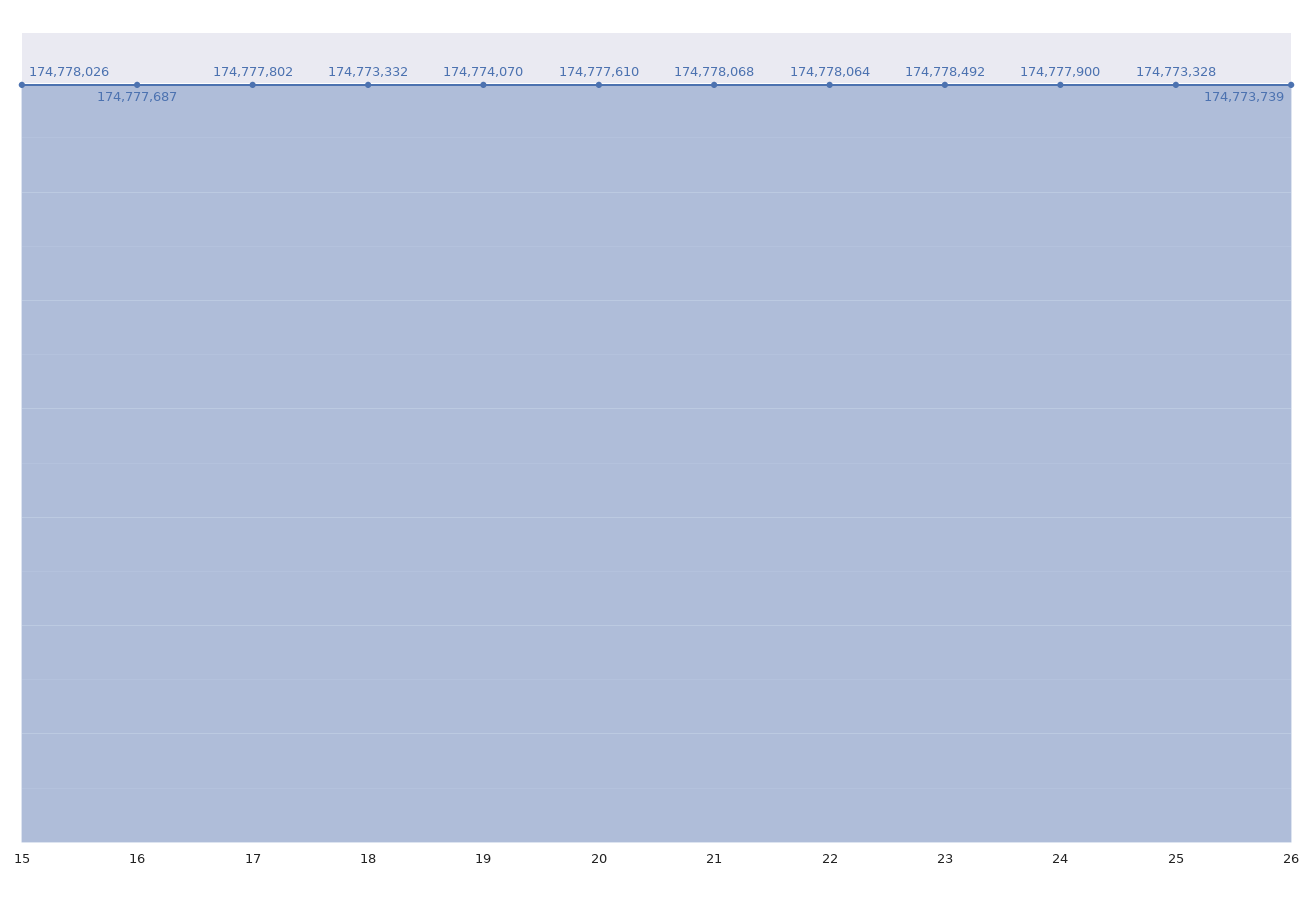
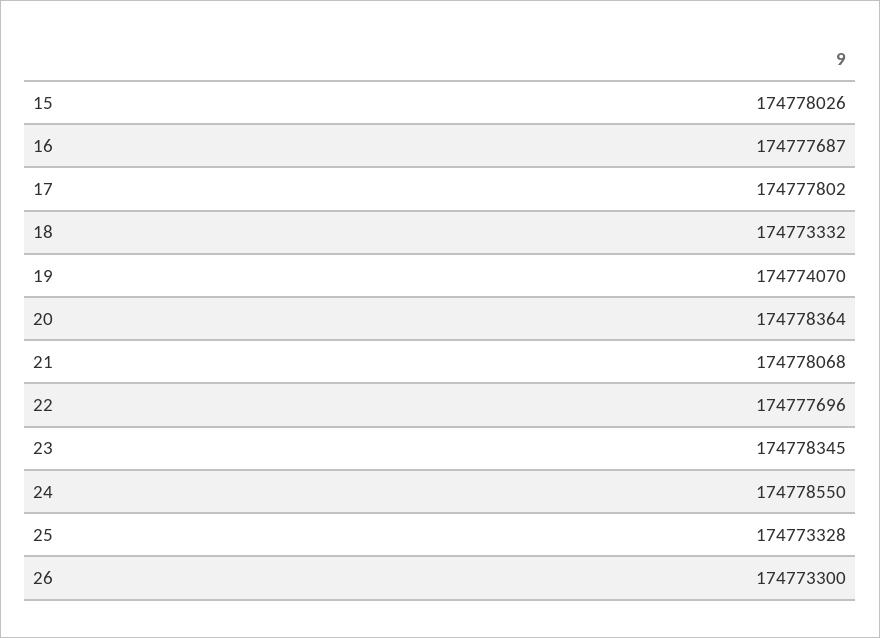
  {
    "15": 174778026,
    "16": 174777687,
    "17": 174777802,
    "18": 174773332,
    "19": 174774070,
-   "20": 174777610,
+   "20": 174778364,
    "21": 174778068,
-   "22": 174778064,
+   "22": 174777696,
-   "23": 174778492,
+   "23": 174778345,
-   "24": 174777900,
+   "24": 174778550,
    "25": 174773328,
-   "26": 174773739
+   "26": 174773300
  }

